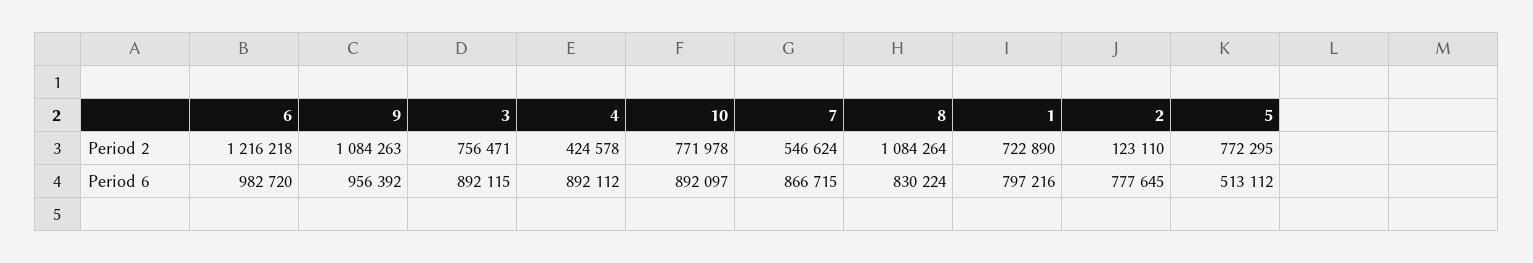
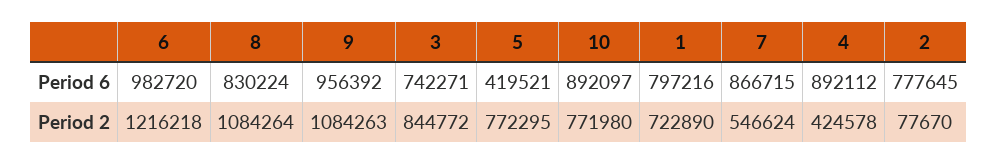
  {
    "6": {
      "Period 2": 1216218,
      "Period 6": 982720
    },
    "9": {
      "Period 2": 1084263,
      "Period 6": 956392
    },
    "3": {
-     "Period 2": 756471,
+     "Period 2": 844772,
-     "Period 6": 892115
+     "Period 6": 742271
    },
    "4": {
      "Period 2": 424578,
      "Period 6": 892112
    },
    "10": {
-     "Period 2": 771978,
+     "Period 2": 771980,
      "Period 6": 892097
    },
    "7": {
      "Period 2": 546624,
      "Period 6": 866715
    },
    "8": {
      "Period 2": 1084264,
      "Period 6": 830224
    },
    "1": {
      "Period 2": 722890,
      "Period 6": 797216
    },
    "2": {
-     "Period 2": 123110,
+     "Period 2": 77670,
      "Period 6": 777645
    },
    "5": {
      "Period 2": 772295,
-     "Period 6": 513112
+     "Period 6": 419521
    }
  }

